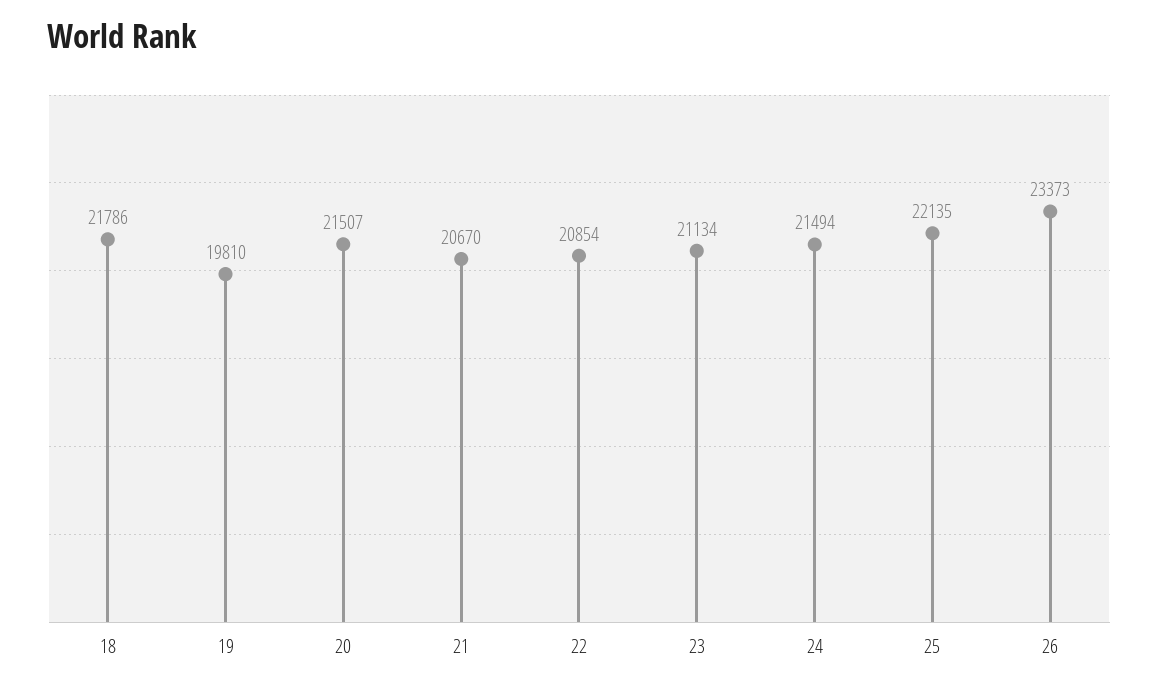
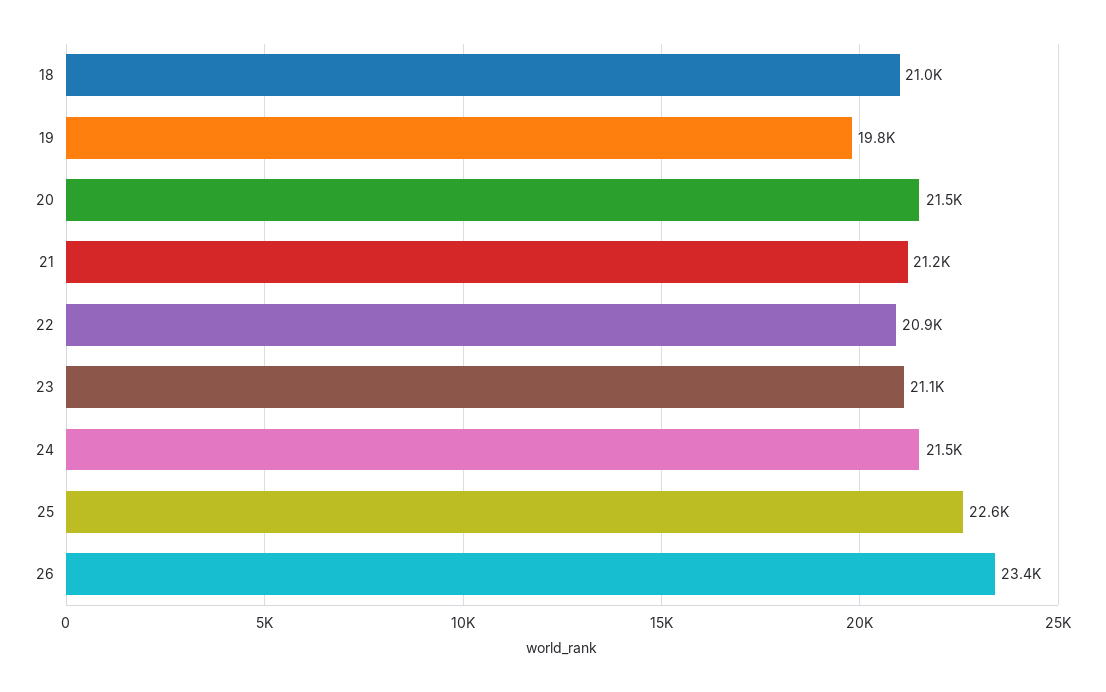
  {
-   "18": 21786,
+   "18": 21000,
    "19": 19810,
    "20": 21507,
-   "21": 20670,
+   "21": 21200,
    "22": 20854,
    "23": 21134,
    "24": 21494,
-   "25": 22135,
+   "25": 22600,
    "26": 23373
  }

